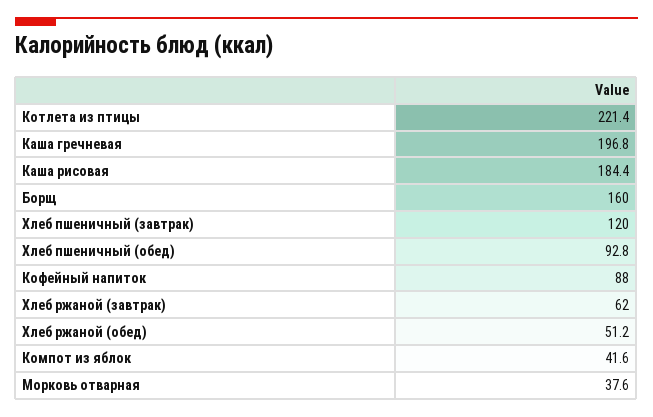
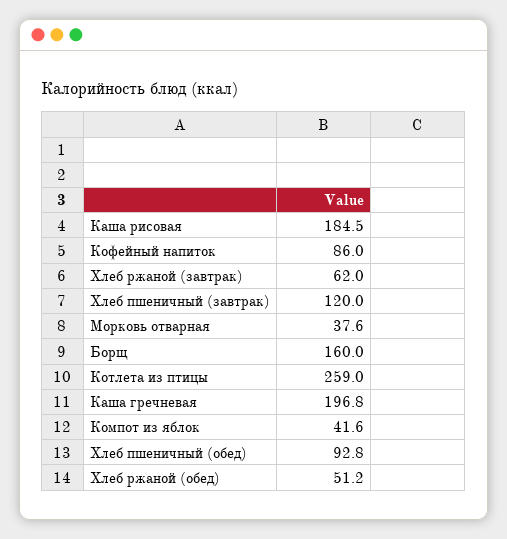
  {
-   "Котлета из птицы": 221.4,
+   "Котлета из птицы": 259,
    "Каша гречневая": 196.8,
-   "Каша рисовая": 184.4,
+   "Каша рисовая": 184.5,
    "Борщ": 160,
    "Хлеб пшеничный (завтрак)": 120,
    "Хлеб пшеничный (обед)": 92.8,
-   "Кофейный напиток": 88,
+   "Кофейный напиток": 86,
    "Хлеб ржаной (завтрак)": 62,
    "Хлеб ржаной (обед)": 51.2,
    "Компот из яблок": 41.6,
    "Морковь отварная": 37.6
  }

